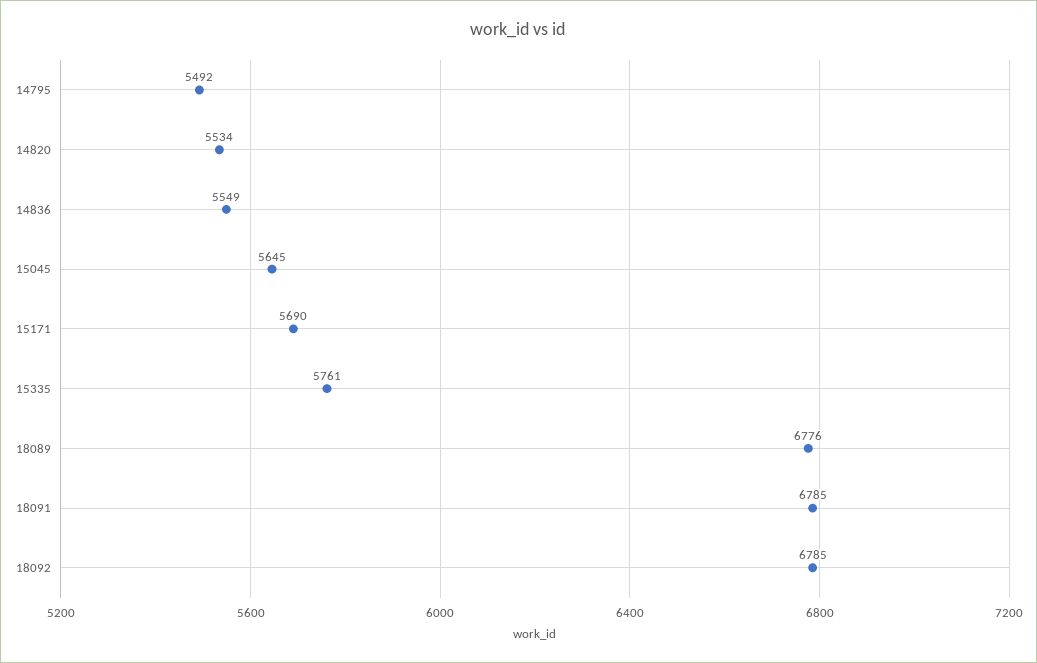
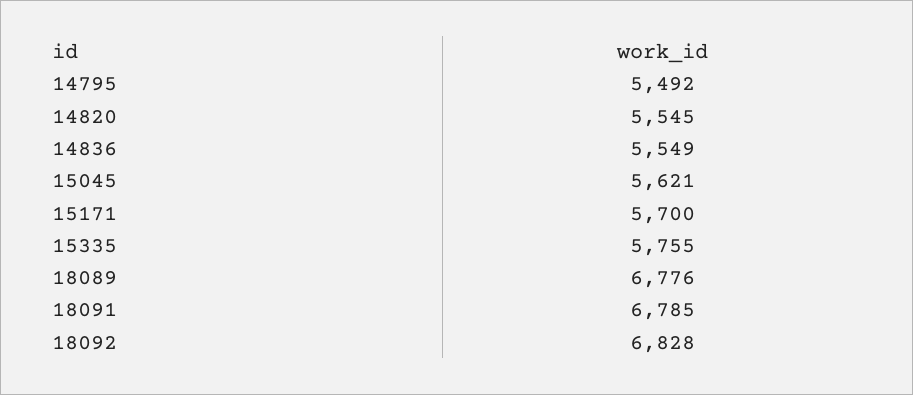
  {
    "14795": 5492,
-   "14820": 5534,
+   "14820": 5545,
    "14836": 5549,
-   "15045": 5645,
+   "15045": 5621,
-   "15171": 5690,
+   "15171": 5700,
-   "15335": 5761,
+   "15335": 5755,
    "18089": 6776,
    "18091": 6785,
-   "18092": 6785
+   "18092": 6828
  }

